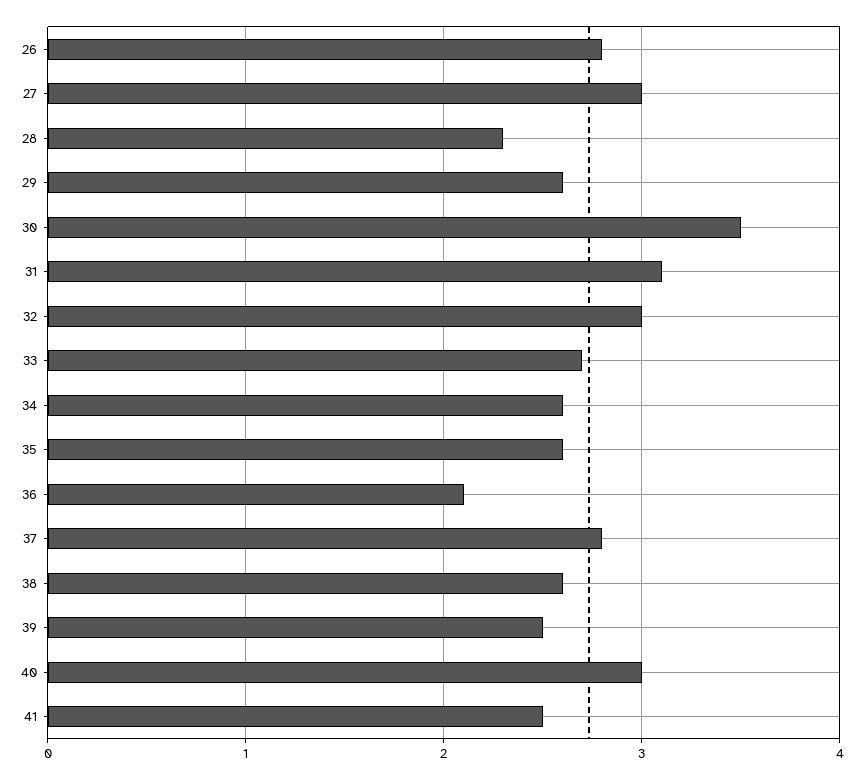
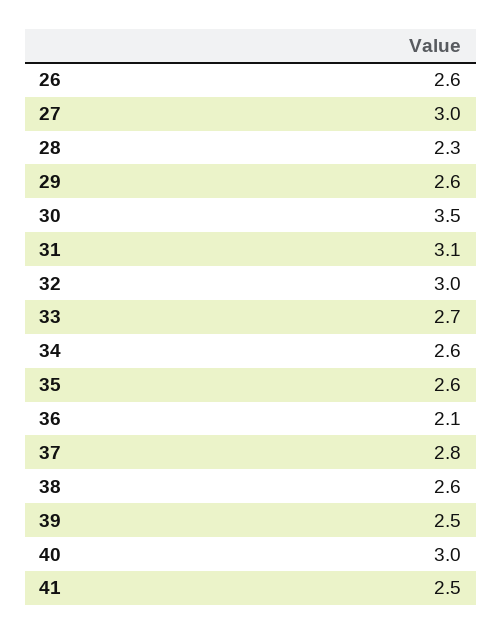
  {
-   "26": 2.8,
+   "26": 2.6,
    "27": 3,
    "28": 2.3,
    "29": 2.6,
    "30": 3.5,
    "31": 3.1,
    "32": 3,
    "33": 2.7,
    "34": 2.6,
    "35": 2.6,
    "36": 2.1,
    "37": 2.8,
    "38": 2.6,
    "39": 2.5,
    "40": 3,
    "41": 2.5
  }

